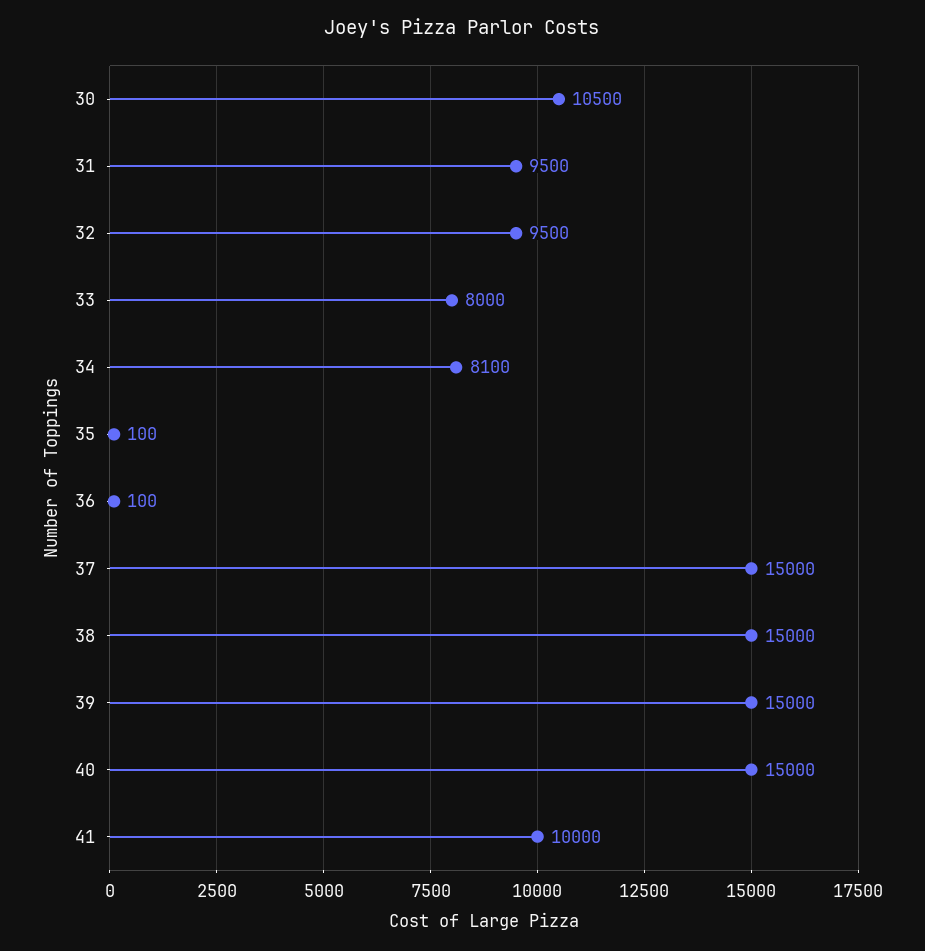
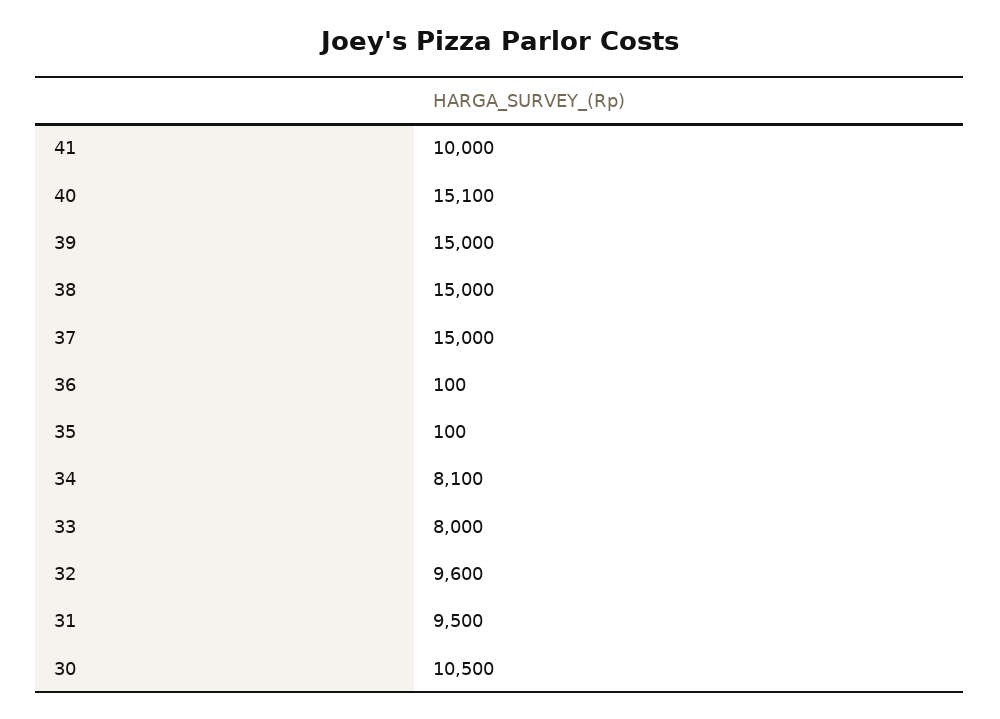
  {
    "30": 10500,
    "31": 9500,
-   "32": 9500,
+   "32": 9600,
    "33": 8000,
    "34": 8100,
    "35": 100,
    "36": 100,
    "37": 15000,
    "38": 15000,
    "39": 15000,
-   "40": 15000,
+   "40": 15100,
    "41": 10000
  }

